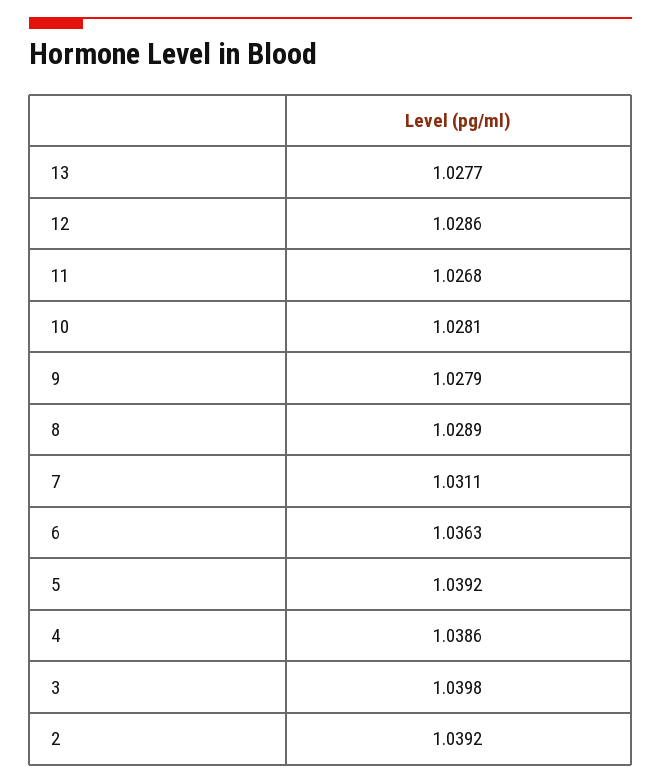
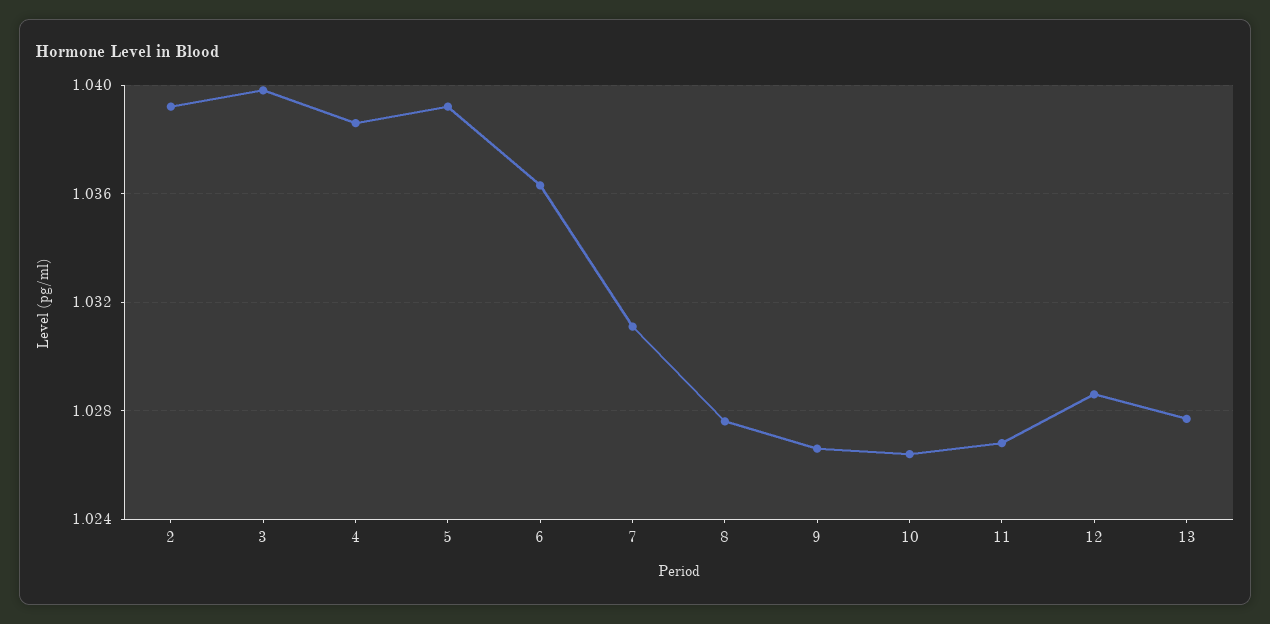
  {
    "13": 1.0277,
    "12": 1.0286,
    "11": 1.0268,
-   "10": 1.0281,
+   "10": 1.0265,
-   "9": 1.0279,
+   "9": 1.0265,
-   "8": 1.0289,
+   "8": 1.0275,
    "7": 1.0311,
    "6": 1.0363,
    "5": 1.0392,
    "4": 1.0386,
    "3": 1.0398,
    "2": 1.0392
  }

